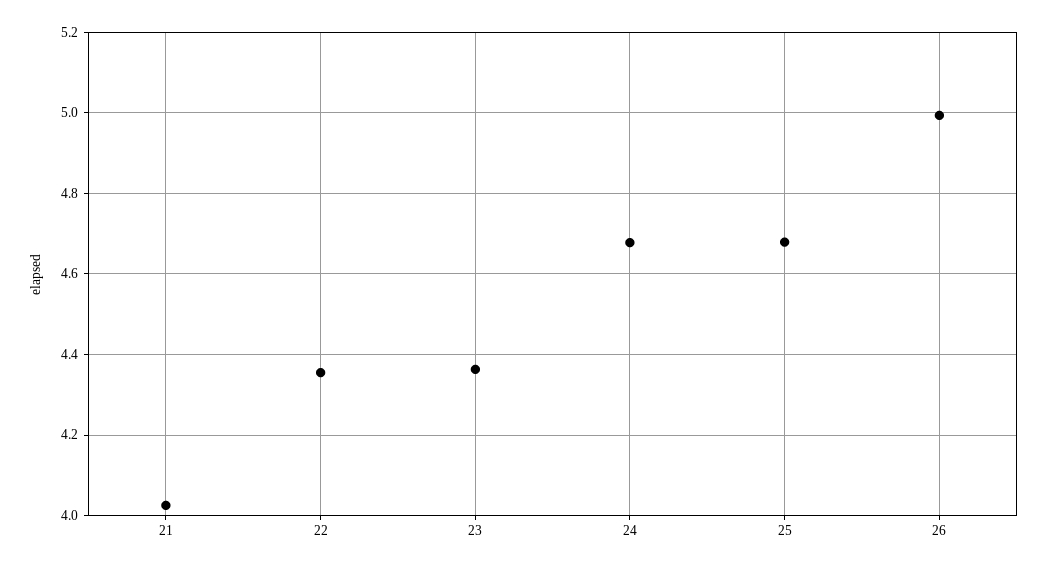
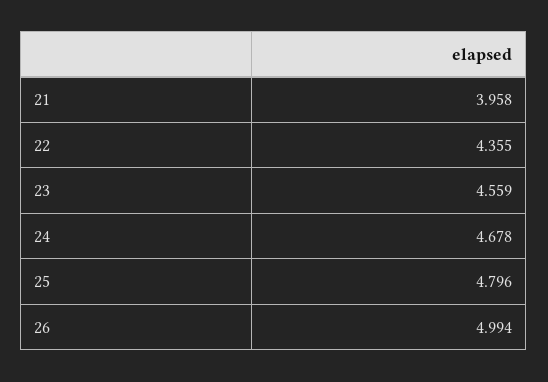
  {
-   "21": 4.02,
+   "21": 3.958,
    "22": 4.355,
-   "23": 4.36,
+   "23": 4.559,
    "24": 4.678,
-   "25": 4.68,
+   "25": 4.796,
    "26": 4.994
  }

